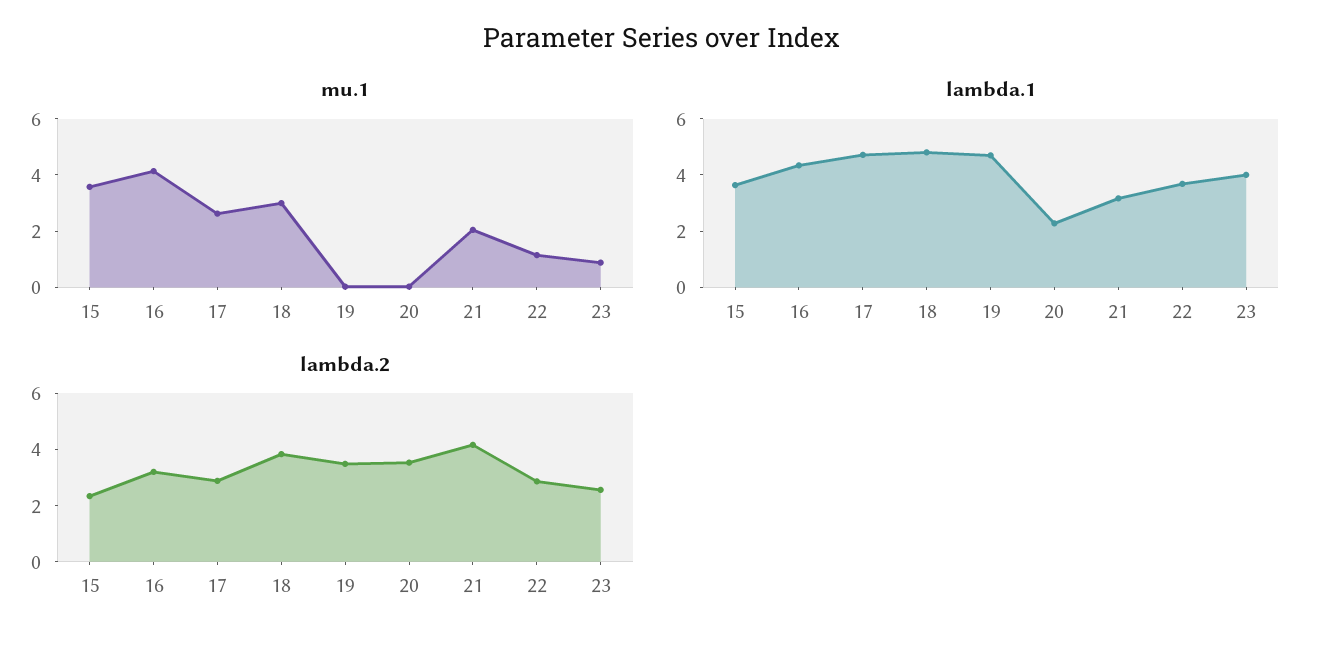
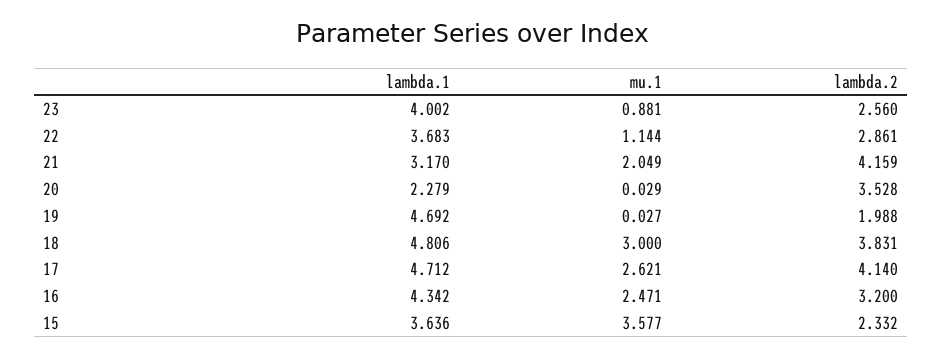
  {
    "mu.1": {
      "15": 3.577,
-     "16": 4,
+     "16": 2.471,
      "17": 2.621,
      "18": 3,
      "19": 0.027,
      "20": 0.029,
      "21": 2.049,
      "22": 1.144,
      "23": 0.881
    },
    "lambda.1": {
      "15": 3.636,
      "16": 4.342,
      "17": 4.712,
      "18": 4.806,
      "19": 4.692,
      "20": 2.279,
      "21": 3.17,
      "22": 3.683,
      "23": 4.002
    },
    "lambda.2": {
      "15": 2.332,
      "16": 3.2,
-     "17": 3,
+     "17": 4.14,
      "18": 3.831,
-     "19": 3.5,
+     "19": 1.988,
      "20": 3.528,
      "21": 4.159,
      "22": 2.861,
      "23": 2.56
    }
  }

